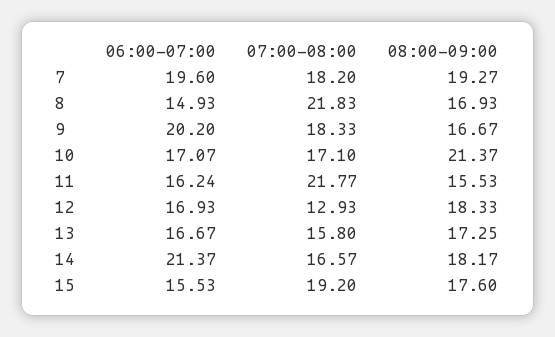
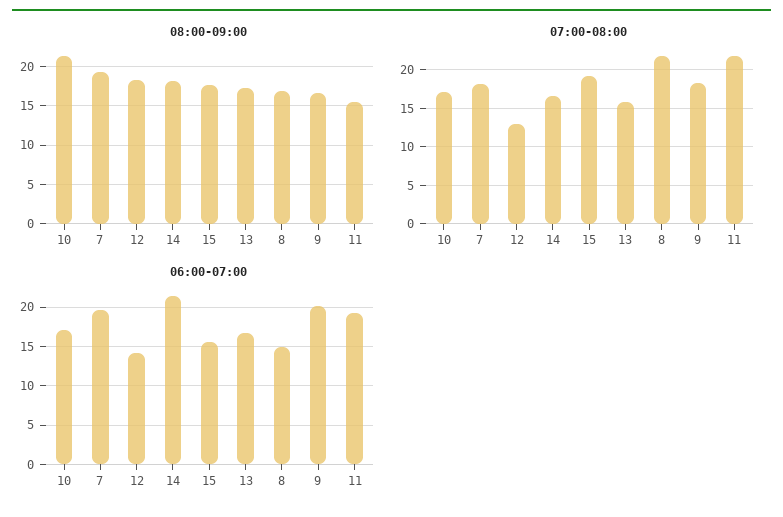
  {
    "06:00-07:00": {
      "7": 19.6,
      "8": 14.93,
      "9": 20.2,
      "10": 17.07,
-     "11": 16.24,
+     "11": 19,
-     "12": 16.93,
+     "12": 14,
      "13": 16.67,
      "14": 21.37,
      "15": 15.53
    },
    "07:00-08:00": {
      "7": 18.2,
      "8": 21.83,
      "9": 18.33,
      "10": 17.1,
      "11": 21.77,
      "12": 12.93,
      "13": 15.8,
      "14": 16.57,
      "15": 19.2
    },
    "08:00-09:00": {
      "7": 19.27,
      "8": 16.93,
      "9": 16.67,
      "10": 21.37,
      "11": 15.53,
      "12": 18.33,
      "13": 17.25,
      "14": 18.17,
      "15": 17.6
    }
  }

